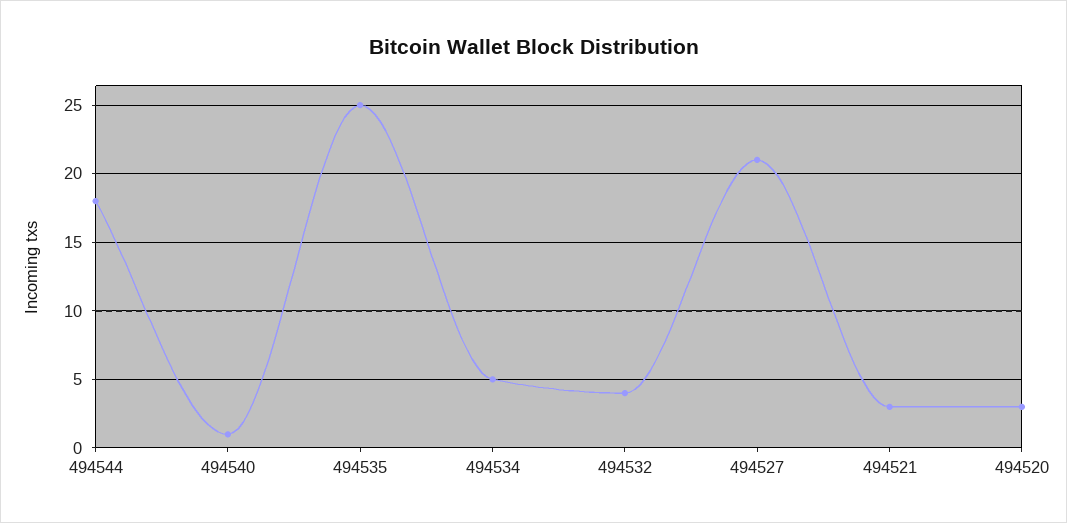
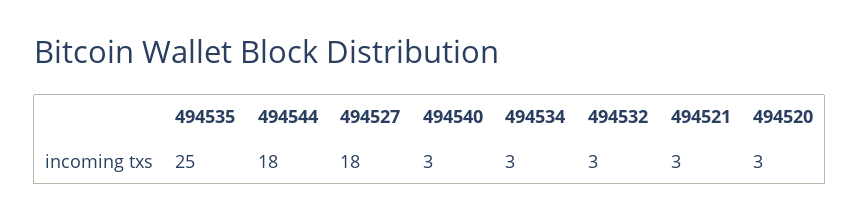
  {
    "494544": 18,
-   "494540": 1,
+   "494540": 3,
    "494535": 25,
-   "494534": 5,
+   "494534": 3,
-   "494532": 4,
+   "494532": 3,
-   "494527": 21,
+   "494527": 18,
    "494521": 3,
    "494520": 3
  }

